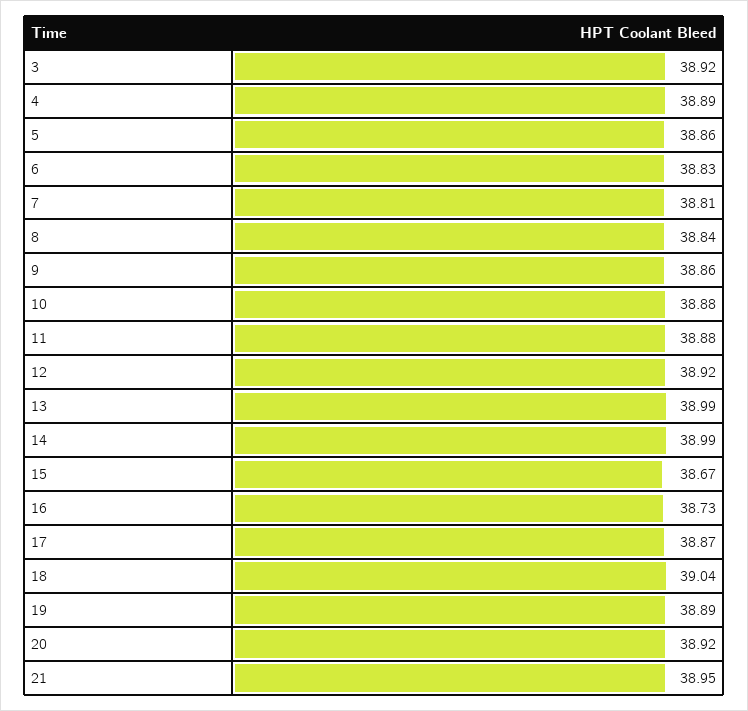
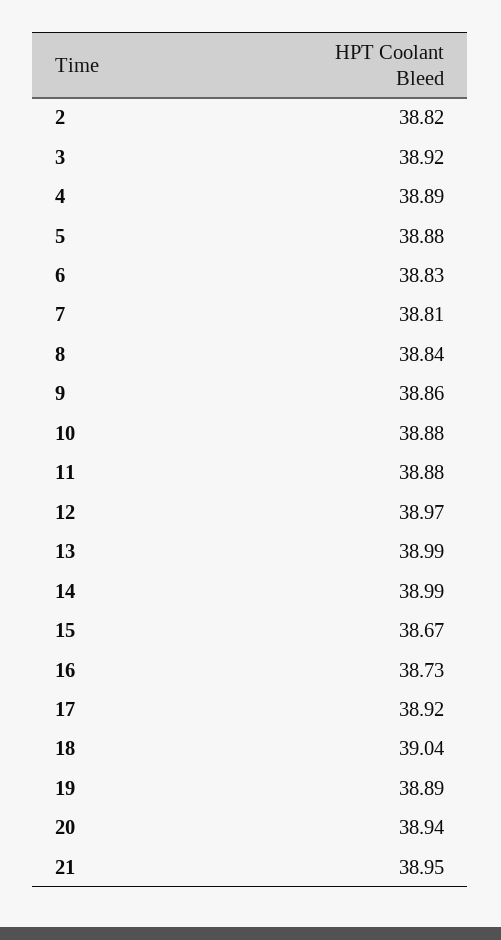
  {
    "3": 38.92,
    "4": 38.89,
-   "5": 38.86,
+   "5": 38.88,
    "6": 38.83,
    "7": 38.81,
    "8": 38.84,
    "9": 38.86,
    "10": 38.88,
    "11": 38.88,
-   "12": 38.92,
+   "12": 38.97,
    "13": 38.99,
    "14": 38.99,
    "15": 38.67,
    "16": 38.73,
-   "17": 38.87,
+   "17": 38.92,
    "18": 39.04,
    "19": 38.89,
-   "20": 38.92,
+   "20": 38.94,
-   "21": 38.95
+   "21": 38.95,
+   "2": 38.82
  }

